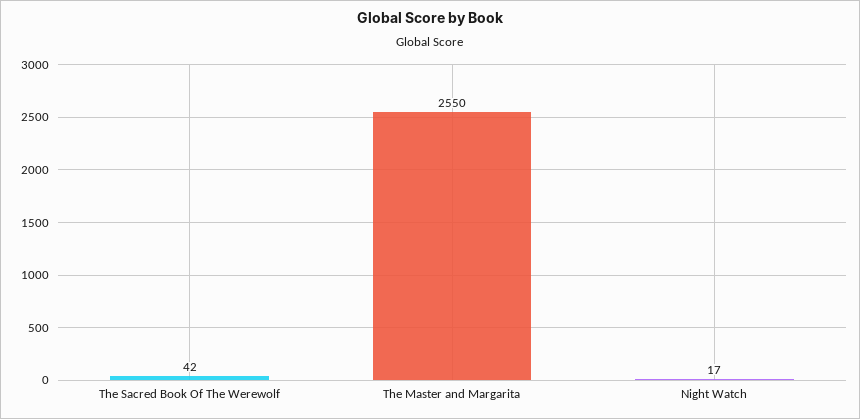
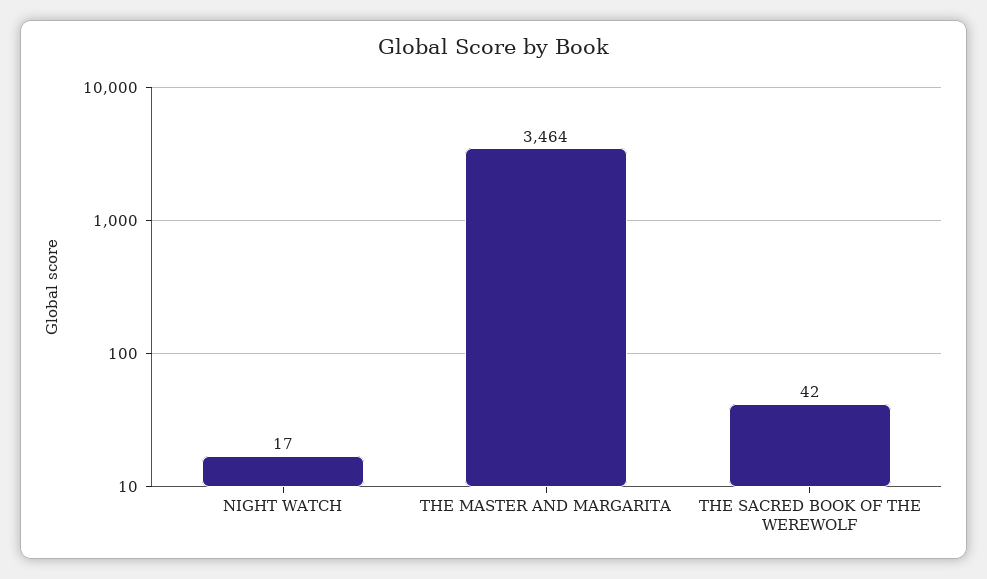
  {
    "The Sacred Book Of The Werewolf": 42,
-   "The Master and Margarita": 2550,
+   "The Master and Margarita": 3464,
    "Night Watch": 17
  }

